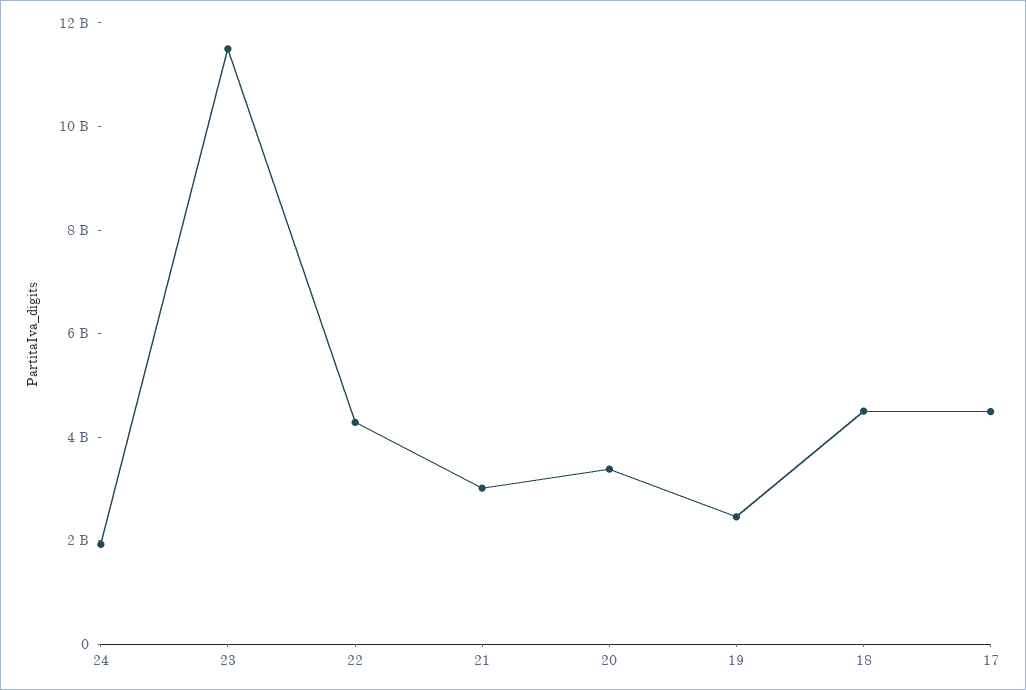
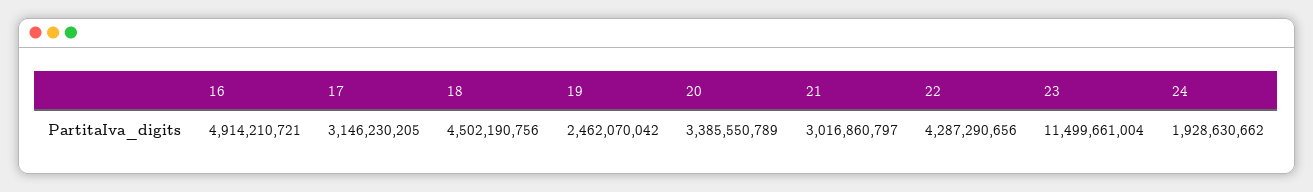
  {
    "24": 1928630662,
    "23": 11499661004,
    "22": 4287290656,
    "21": 3016860797,
    "20": 3385550789,
    "19": 2462070042,
    "18": 4502190756,
-   "17": 4500000000
+   "17": 3146230205,
+   "16": 4914210721
  }

